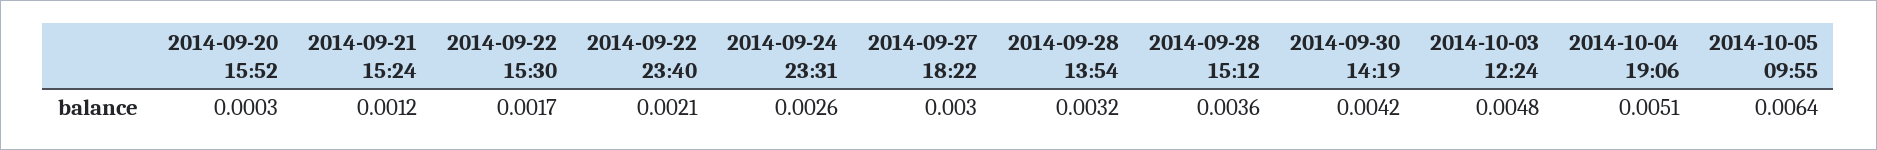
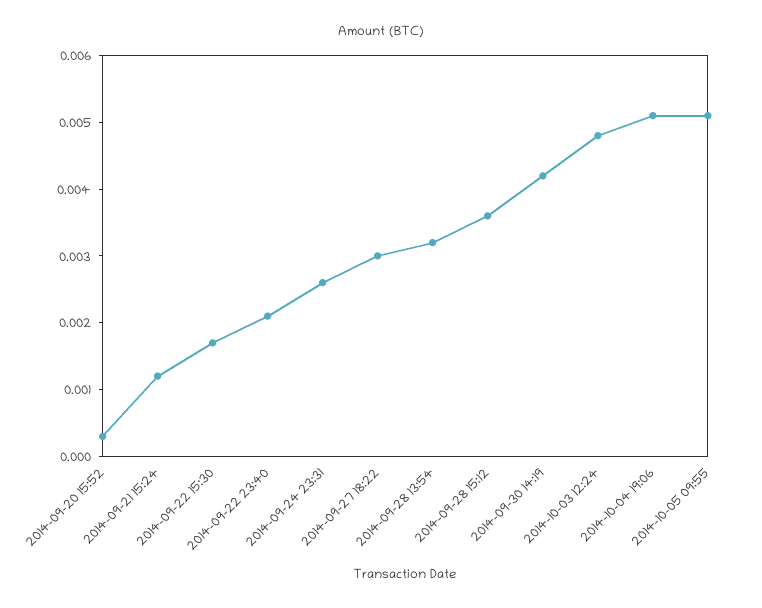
  {
    "2014-09-20 15:52": 0.0003,
    "2014-09-21 15:24": 0.0012,
    "2014-09-22 15:30": 0.0017,
    "2014-09-22 23:40": 0.0021,
    "2014-09-24 23:31": 0.0026,
    "2014-09-27 18:22": 0.003,
    "2014-09-28 13:54": 0.0032,
    "2014-09-28 15:12": 0.0036,
    "2014-09-30 14:19": 0.0042,
    "2014-10-03 12:24": 0.0048,
    "2014-10-04 19:06": 0.0051,
-   "2014-10-05 09:55": 0.0064
+   "2014-10-05 09:55": 0.005
  }

